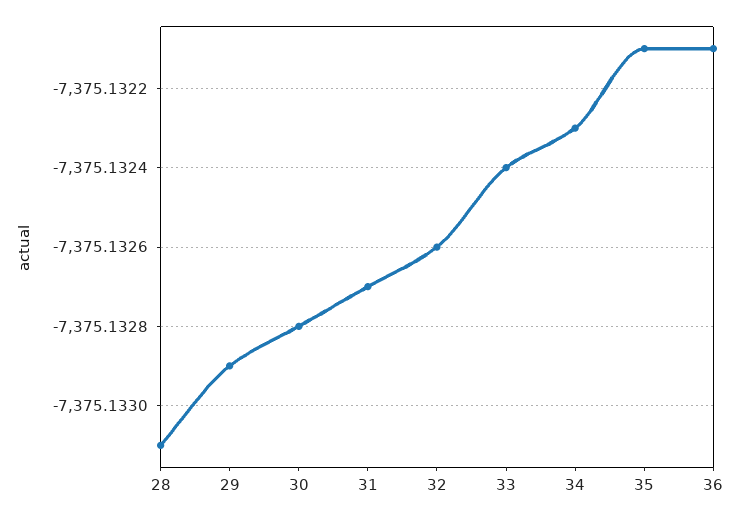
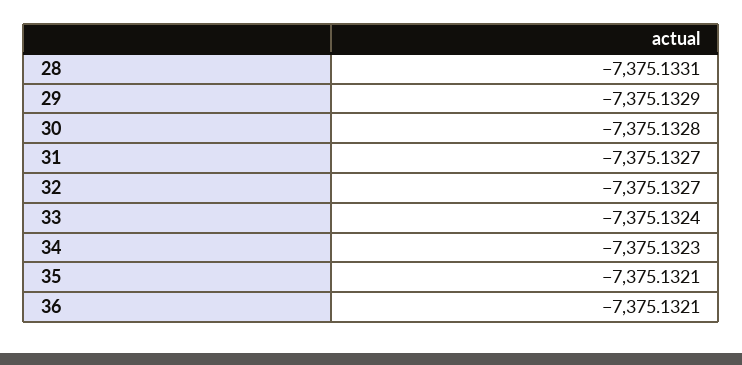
  {
    "28": -7375.1331,
    "29": -7375.1329,
    "30": -7375.1328,
    "31": -7375.1327,
-   "32": -7375.1326,
+   "32": -7375.1327,
    "33": -7375.1324,
    "34": -7375.1323,
    "35": -7375.1321,
    "36": -7375.1321
  }

